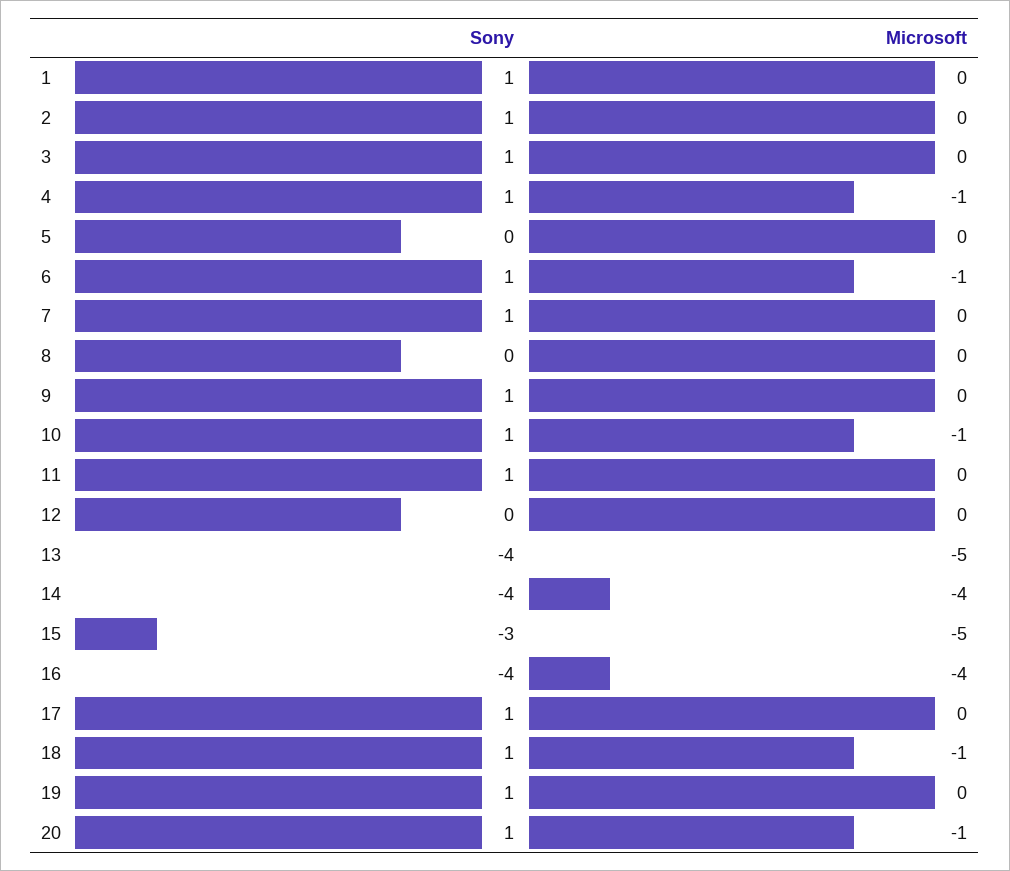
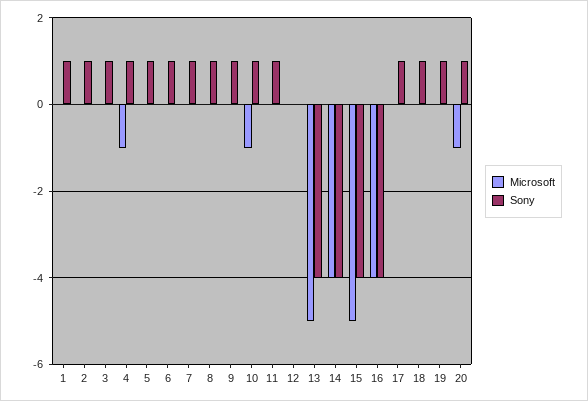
  {
    "Sony": {
      "1": 1,
      "2": 1,
      "3": 1,
      "4": 1,
-     "5": 0,
+     "5": 1,
      "6": 1,
      "7": 1,
-     "8": 0,
+     "8": 1,
      "9": 1,
      "10": 1,
      "11": 1,
      "12": 0,
      "13": -4,
      "14": -4,
-     "15": -3,
+     "15": -4,
      "16": -4,
      "17": 1,
      "18": 1,
      "19": 1,
      "20": 1
    },
    "Microsoft": {
      "1": 0,
      "2": 0,
      "3": 0,
      "4": -1,
      "5": 0,
-     "6": -1,
+     "6": 0,
      "7": 0,
      "8": 0,
      "9": 0,
      "10": -1,
      "11": 0,
      "12": 0,
      "13": -5,
      "14": -4,
      "15": -5,
      "16": -4,
      "17": 0,
-     "18": -1,
+     "18": 0,
      "19": 0,
      "20": -1
    }
  }

